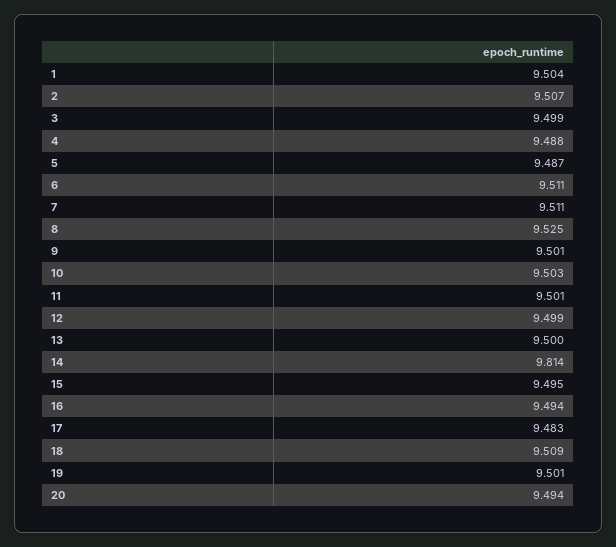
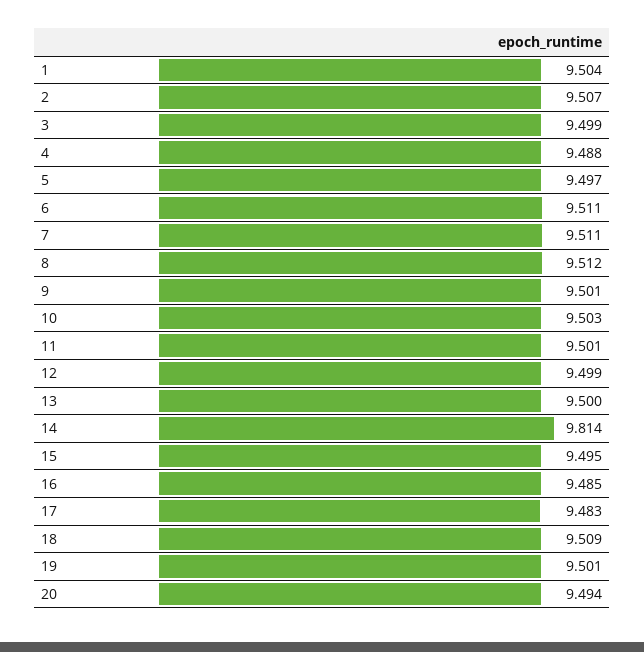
  {
    "1": 9.504,
    "2": 9.507,
    "3": 9.499,
    "4": 9.488,
-   "5": 9.487,
+   "5": 9.497,
    "6": 9.511,
    "7": 9.511,
-   "8": 9.525,
+   "8": 9.512,
    "9": 9.501,
    "10": 9.503,
    "11": 9.501,
    "12": 9.499,
    "13": 9.5,
    "14": 9.814,
    "15": 9.495,
-   "16": 9.494,
+   "16": 9.485,
    "17": 9.483,
    "18": 9.509,
    "19": 9.501,
    "20": 9.494
  }

